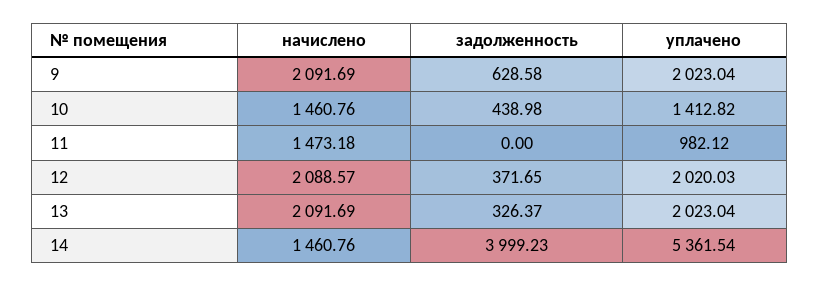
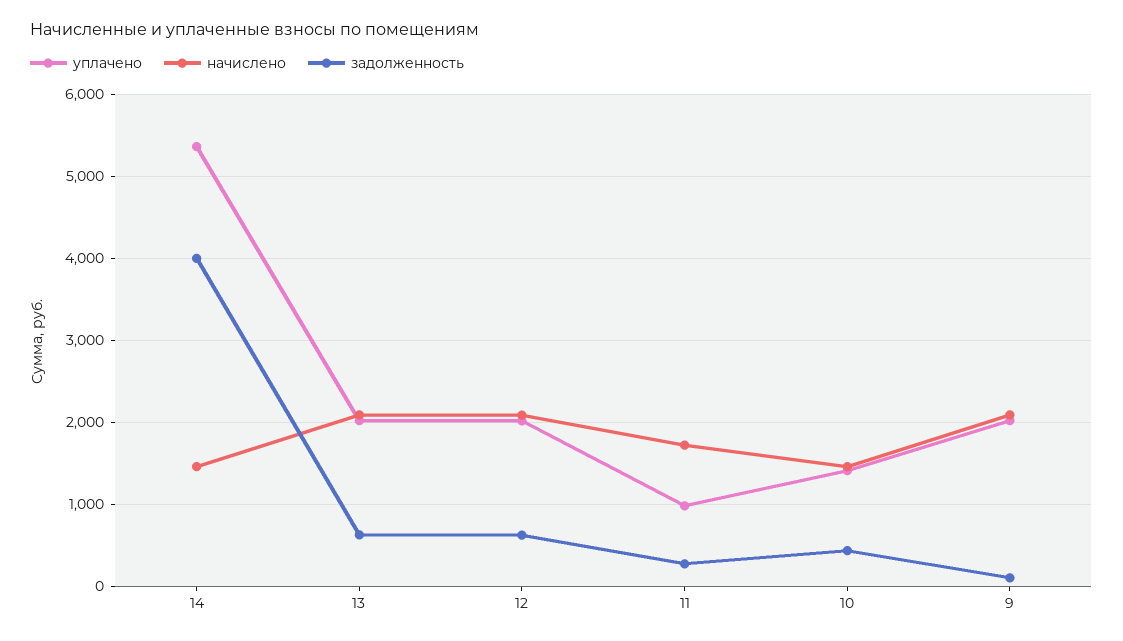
  {
    "начислено": {
      "9": 2091.69,
      "10": 1460.76,
-     "11": 1473.18,
+     "11": 1700,
      "12": 2088.57,
      "13": 2091.69,
      "14": 1460.76
    },
    "задолженность": {
-     "9": 628.58,
+     "9": 100,
      "10": 438.98,
-     "11": 0,
+     "11": 300,
-     "12": 371.65,
+     "12": 600,
-     "13": 326.37,
+     "13": 600,
      "14": 3999.23
    },
    "уплачено": {
      "9": 2023.04,
      "10": 1412.82,
      "11": 982.12,
      "12": 2020.03,
      "13": 2023.04,
      "14": 5361.54
    }
  }

